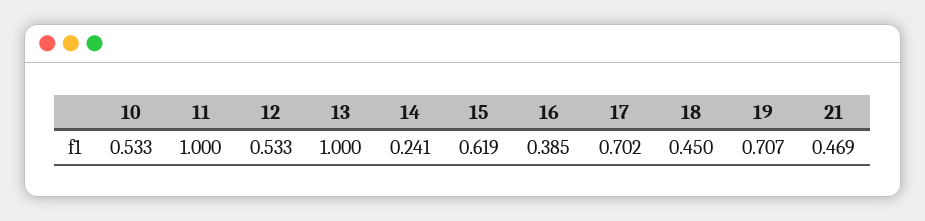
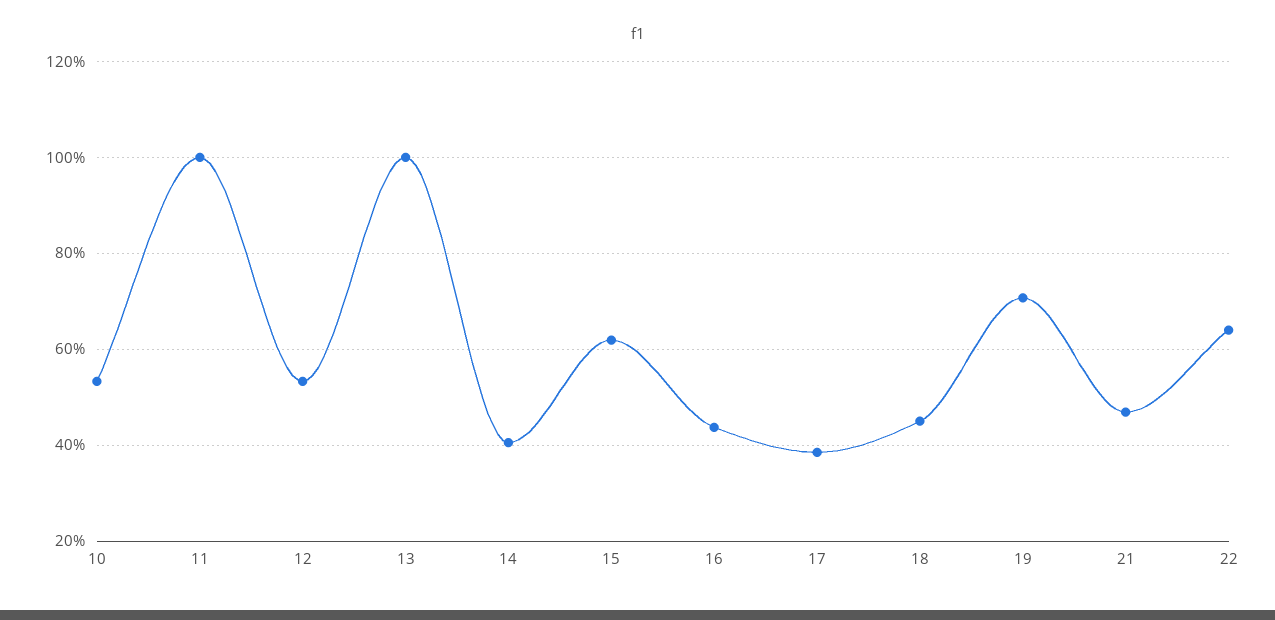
  {
    "10": 0.533,
    "11": 1,
    "12": 0.533,
    "13": 1,
-   "14": 0.241,
+   "14": 0.4,
    "15": 0.619,
-   "16": 0.385,
+   "16": 0.44,
-   "17": 0.702,
+   "17": 0.38,
    "18": 0.45,
    "19": 0.707,
-   "21": 0.469
+   "21": 0.469,
+   "22": 0.64
  }

